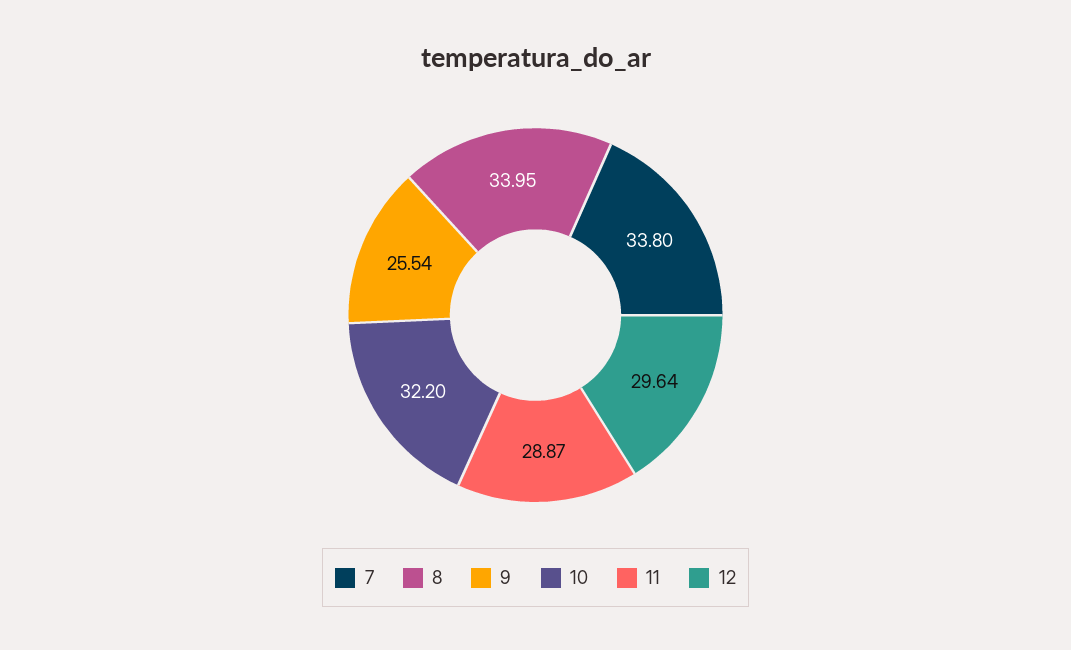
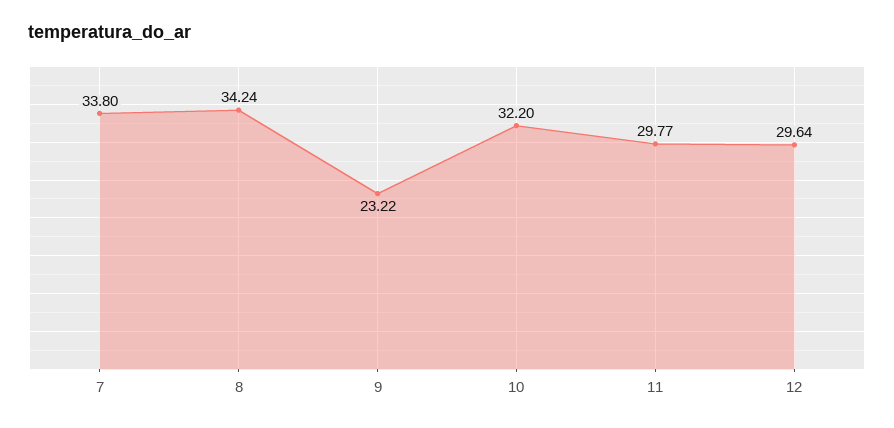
  {
    "7": 33.8,
-   "8": 33.95,
+   "8": 34.24,
-   "9": 25.54,
+   "9": 23.22,
    "10": 32.2,
-   "11": 28.87,
+   "11": 29.77,
    "12": 29.64
  }

